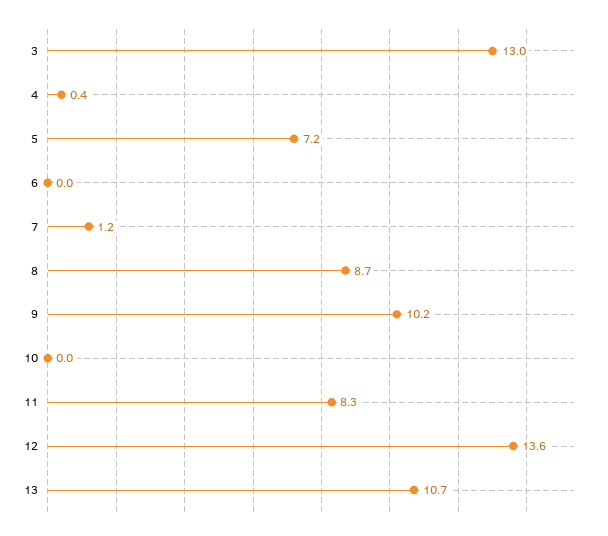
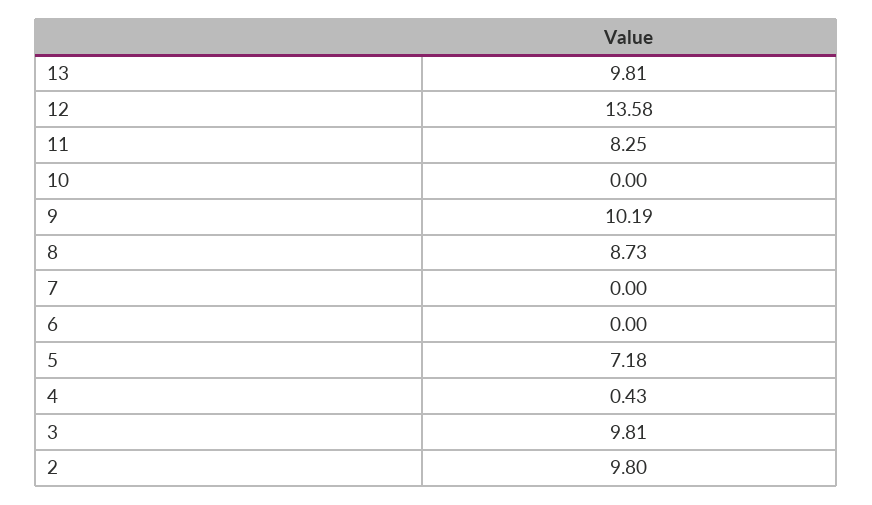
  {
-   "3": 13,
+   "3": 9.81,
    "4": 0.43,
    "5": 7.18,
    "6": 0,
-   "7": 1.2,
+   "7": 0,
    "8": 8.73,
    "9": 10.19,
    "10": 0,
    "11": 8.25,
    "12": 13.58,
-   "13": 10.7
+   "13": 9.81,
+   "2": 9.8
  }

